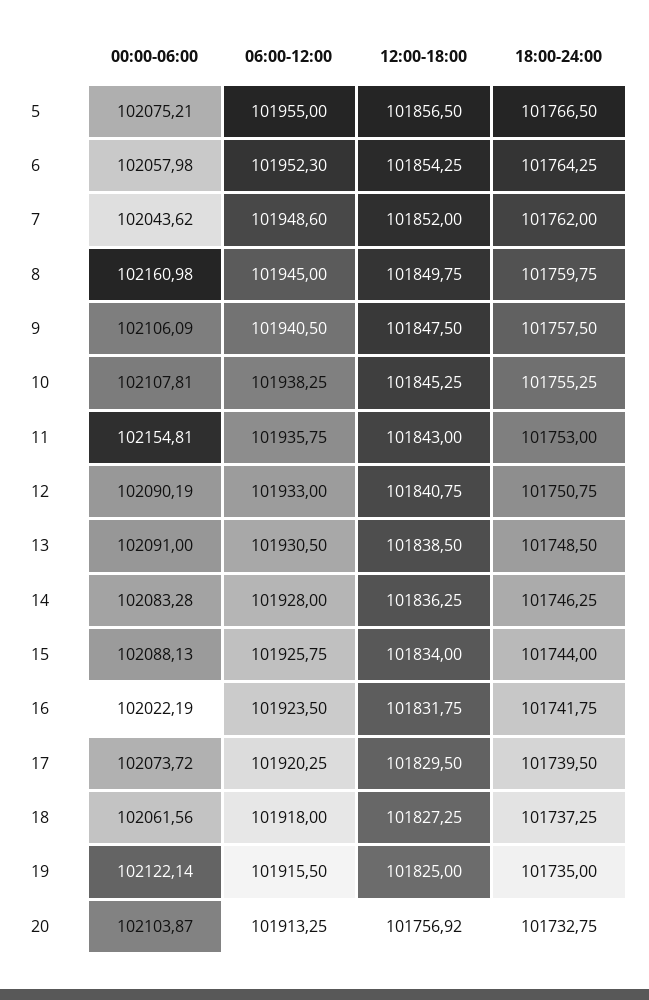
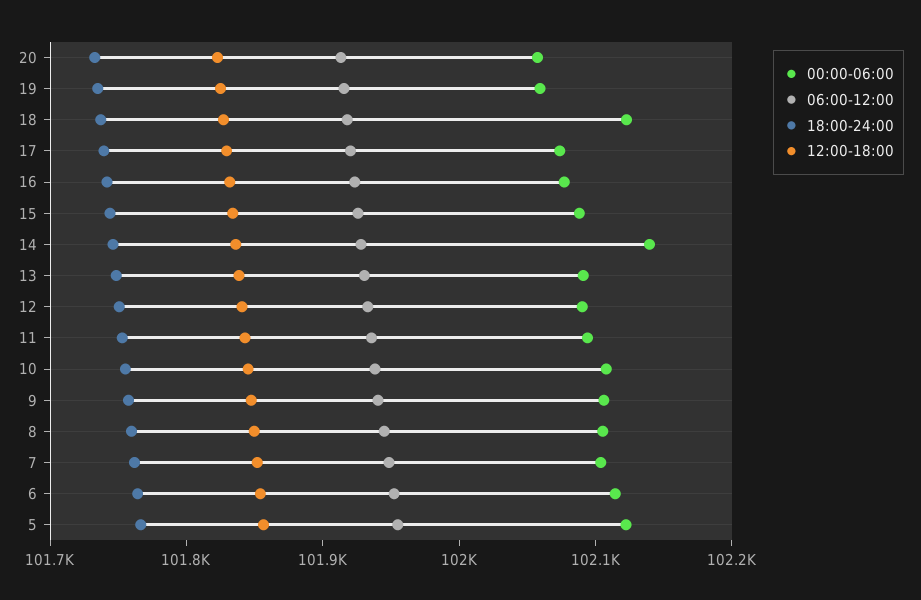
  {
    "00:00-06:00": {
-     "5": 102075.21,
+     "5": 102120,
-     "6": 102057.98,
+     "6": 102120,
-     "7": 102043.62,
+     "7": 102100,
-     "8": 102160.98,
+     "8": 102100,
      "9": 102106.09,
      "10": 102107.81,
-     "11": 102154.81,
+     "11": 102100,
      "12": 102090.19,
      "13": 102091,
-     "14": 102083.28,
+     "14": 102140,
      "15": 102088.13,
-     "16": 102022.19,
+     "16": 102080,
      "17": 102073.72,
-     "18": 102061.56,
+     "18": 102120,
-     "19": 102122.14,
+     "19": 102060,
-     "20": 102103.87
+     "20": 102060
    },
    "06:00-12:00": {
      "5": 101955,
      "6": 101952.3,
      "7": 101948.6,
      "8": 101945,
      "9": 101940.5,
      "10": 101938.25,
      "11": 101935.75,
      "12": 101933,
      "13": 101930.5,
      "14": 101928,
      "15": 101925.75,
      "16": 101923.5,
      "17": 101920.25,
      "18": 101918,
      "19": 101915.5,
      "20": 101913.25
    },
    "12:00-18:00": {
      "5": 101856.5,
      "6": 101854.25,
      "7": 101852,
      "8": 101849.75,
      "9": 101847.5,
      "10": 101845.25,
      "11": 101843,
      "12": 101840.75,
      "13": 101838.5,
      "14": 101836.25,
      "15": 101834,
      "16": 101831.75,
      "17": 101829.5,
      "18": 101827.25,
      "19": 101825,
-     "20": 101756.92
+     "20": 101820
    },
    "18:00-24:00": {
      "5": 101766.5,
      "6": 101764.25,
      "7": 101762,
      "8": 101759.75,
      "9": 101757.5,
      "10": 101755.25,
      "11": 101753,
      "12": 101750.75,
      "13": 101748.5,
      "14": 101746.25,
      "15": 101744,
      "16": 101741.75,
      "17": 101739.5,
      "18": 101737.25,
      "19": 101735,
      "20": 101732.75
    }
  }

